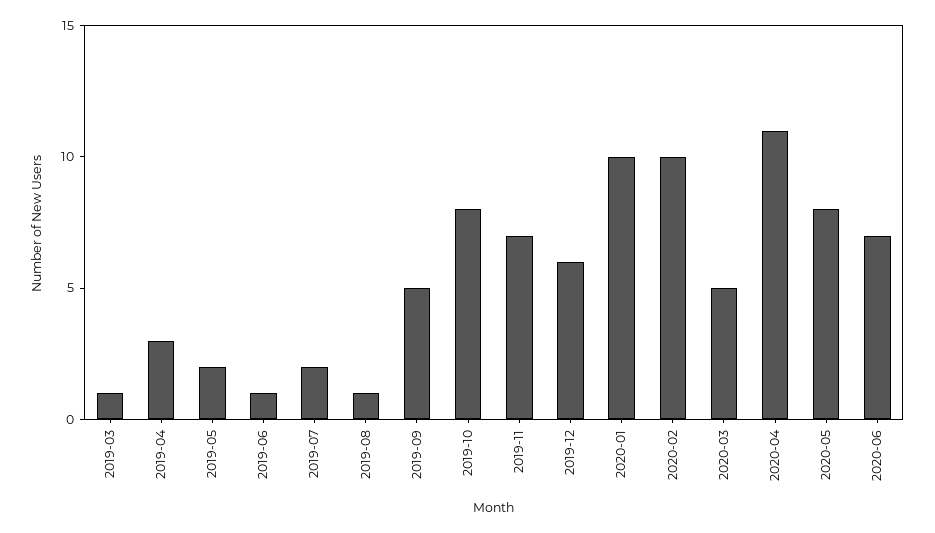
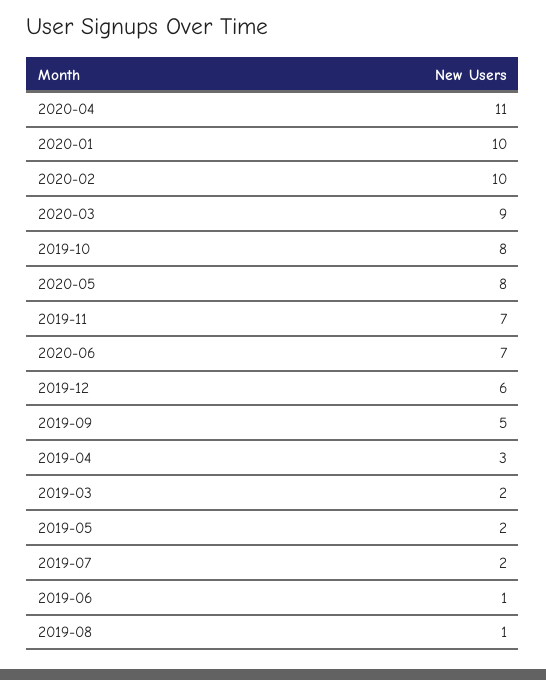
  {
-   "2019-03": 1,
+   "2019-03": 2,
    "2019-04": 3,
    "2019-05": 2,
    "2019-06": 1,
    "2019-07": 2,
    "2019-08": 1,
    "2019-09": 5,
    "2019-10": 8,
    "2019-11": 7,
    "2019-12": 6,
    "2020-01": 10,
    "2020-02": 10,
-   "2020-03": 5,
+   "2020-03": 9,
    "2020-04": 11,
    "2020-05": 8,
    "2020-06": 7
  }

